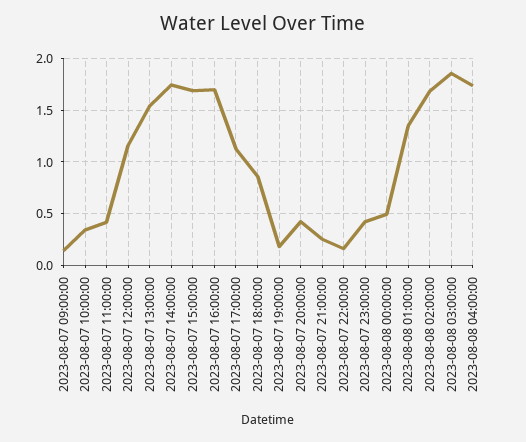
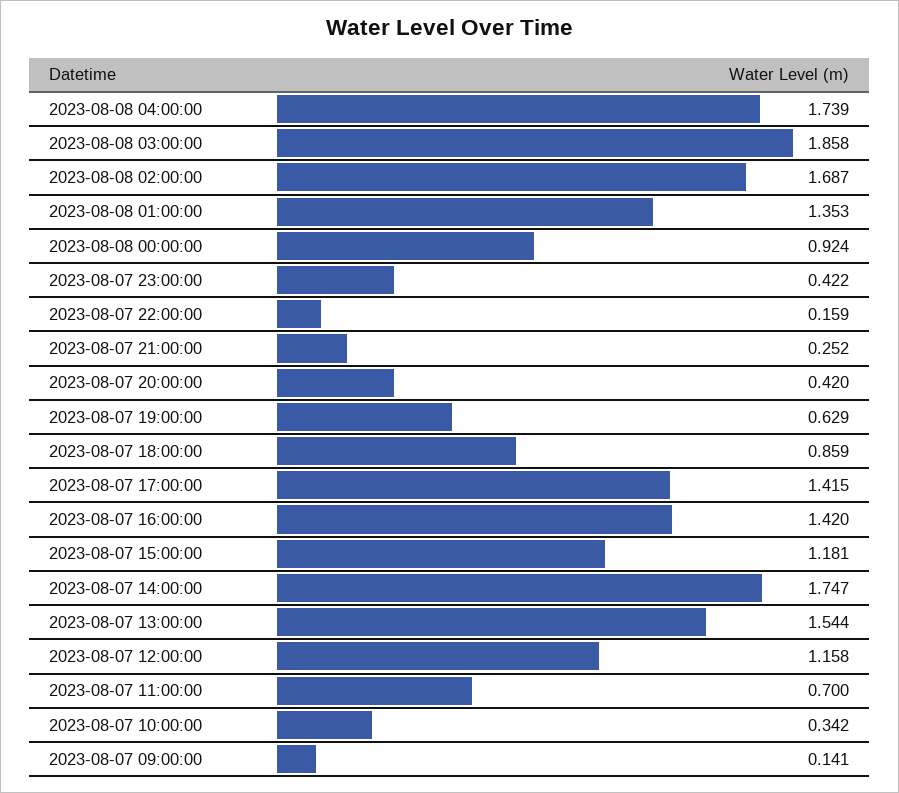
  {
    "2023-08-07 09:00:00": 0.141,
    "2023-08-07 10:00:00": 0.342,
-   "2023-08-07 11:00:00": 0.4,
+   "2023-08-07 11:00:00": 0.7,
    "2023-08-07 12:00:00": 1.158,
    "2023-08-07 13:00:00": 1.544,
    "2023-08-07 14:00:00": 1.747,
-   "2023-08-07 15:00:00": 1.7,
+   "2023-08-07 15:00:00": 1.181,
-   "2023-08-07 16:00:00": 1.7,
+   "2023-08-07 16:00:00": 1.42,
-   "2023-08-07 17:00:00": 1.1,
+   "2023-08-07 17:00:00": 1.415,
    "2023-08-07 18:00:00": 0.859,
-   "2023-08-07 19:00:00": 0.2,
+   "2023-08-07 19:00:00": 0.629,
    "2023-08-07 20:00:00": 0.42,
    "2023-08-07 21:00:00": 0.252,
    "2023-08-07 22:00:00": 0.159,
    "2023-08-07 23:00:00": 0.422,
-   "2023-08-08 00:00:00": 0.5,
+   "2023-08-08 00:00:00": 0.924,
    "2023-08-08 01:00:00": 1.353,
    "2023-08-08 02:00:00": 1.687,
    "2023-08-08 03:00:00": 1.858,
    "2023-08-08 04:00:00": 1.739
  }

